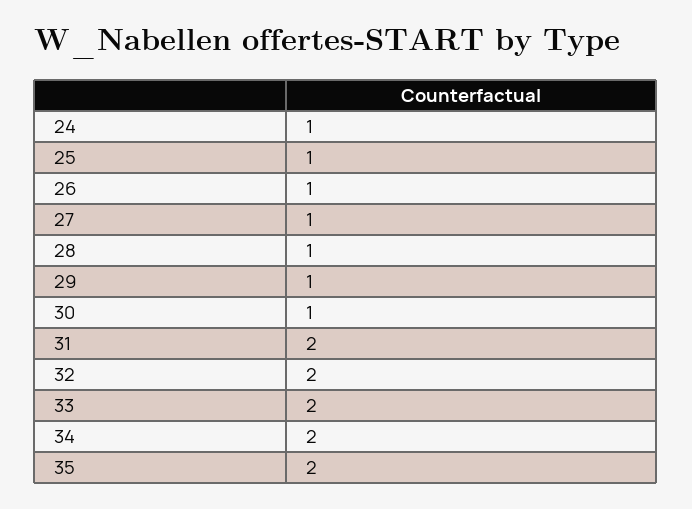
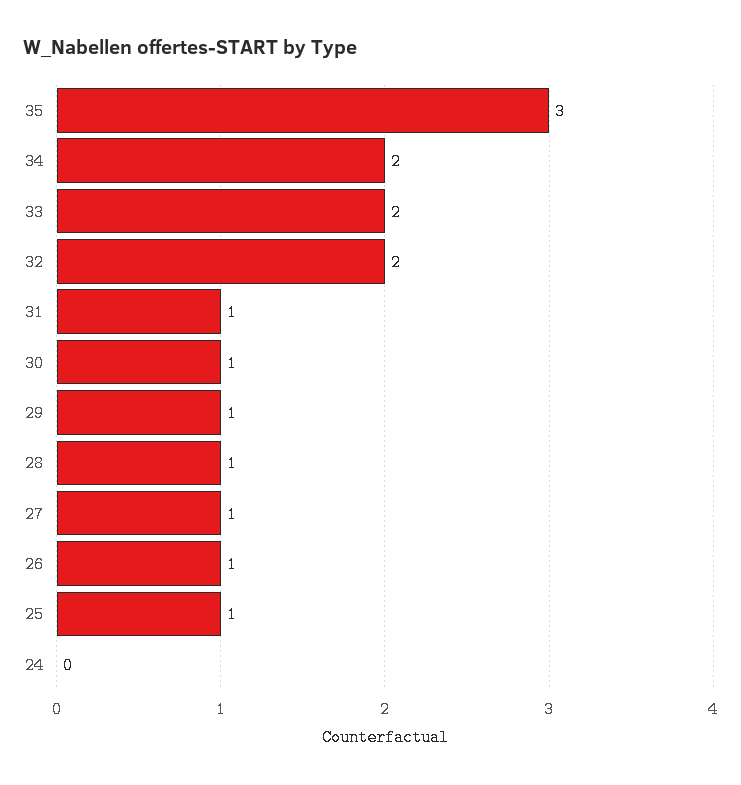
  {
-   "24": 1,
+   "24": 0,
    "25": 1,
    "26": 1,
    "27": 1,
    "28": 1,
    "29": 1,
    "30": 1,
-   "31": 2,
+   "31": 1,
    "32": 2,
    "33": 2,
    "34": 2,
-   "35": 2
+   "35": 3
  }

